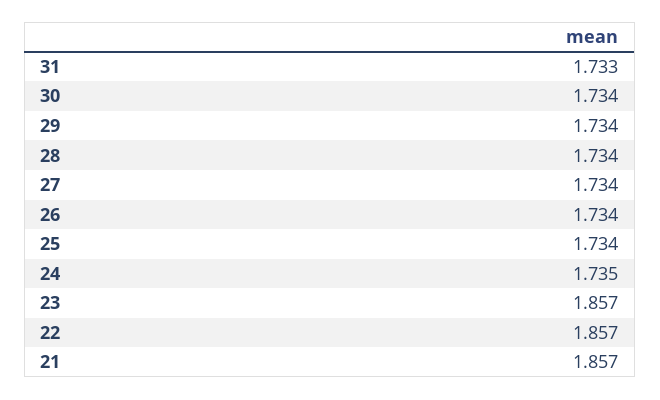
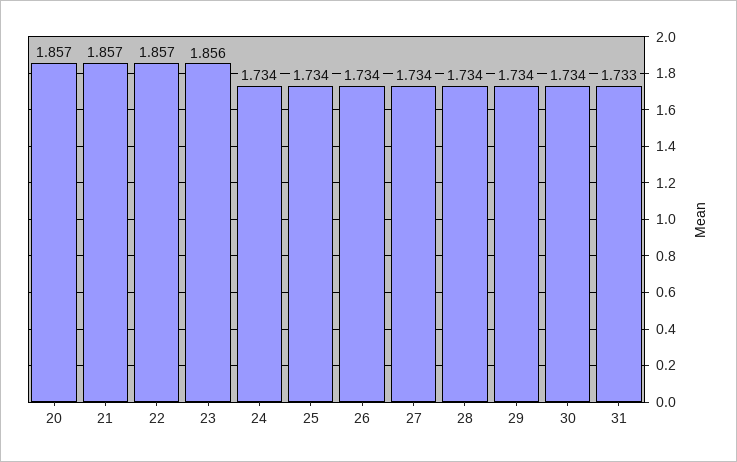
  {
    "31": 1.733,
    "30": 1.734,
    "29": 1.734,
    "28": 1.734,
    "27": 1.734,
    "26": 1.734,
    "25": 1.734,
-   "24": 1.735,
+   "24": 1.734,
-   "23": 1.857,
+   "23": 1.856,
    "22": 1.857,
-   "21": 1.857
+   "21": 1.857,
+   "20": 1.857
  }

